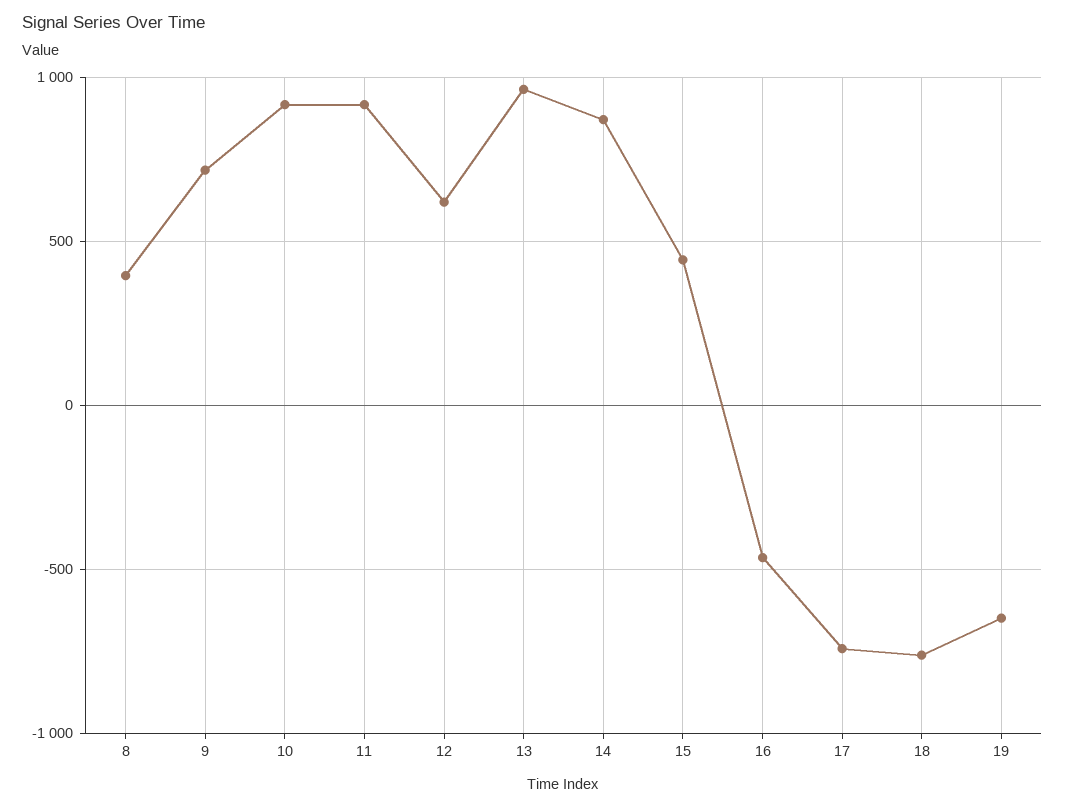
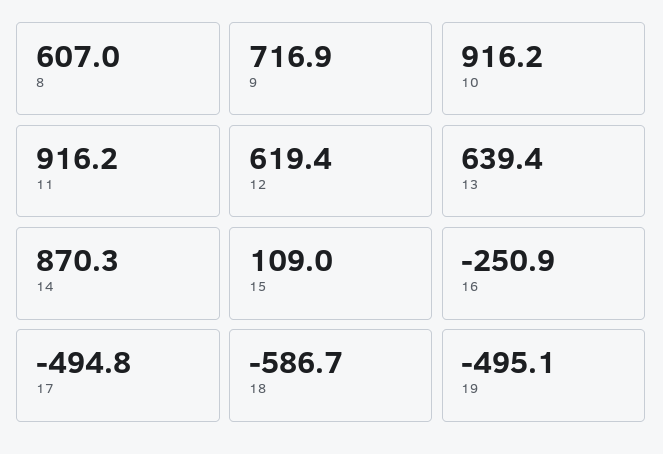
  {
-   "8": 400,
+   "8": 607,
    "9": 716.9,
    "10": 916.2,
    "11": 916.2,
    "12": 619.4,
-   "13": 950,
+   "13": 639.4,
    "14": 870.3,
-   "15": 450,
+   "15": 109,
-   "16": -450,
+   "16": -250.9,
-   "17": -750,
+   "17": -494.8,
-   "18": -750,
+   "18": -586.7,
-   "19": -650
+   "19": -495.1
  }

